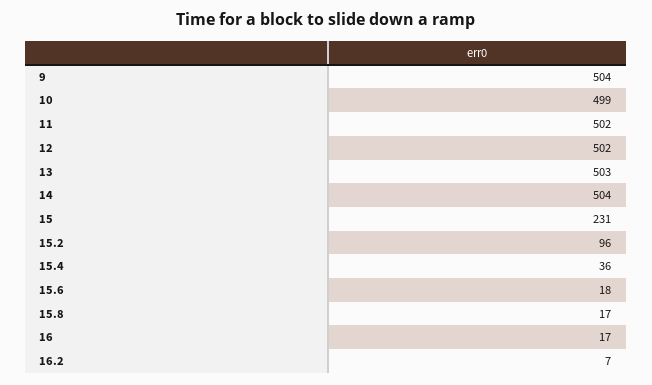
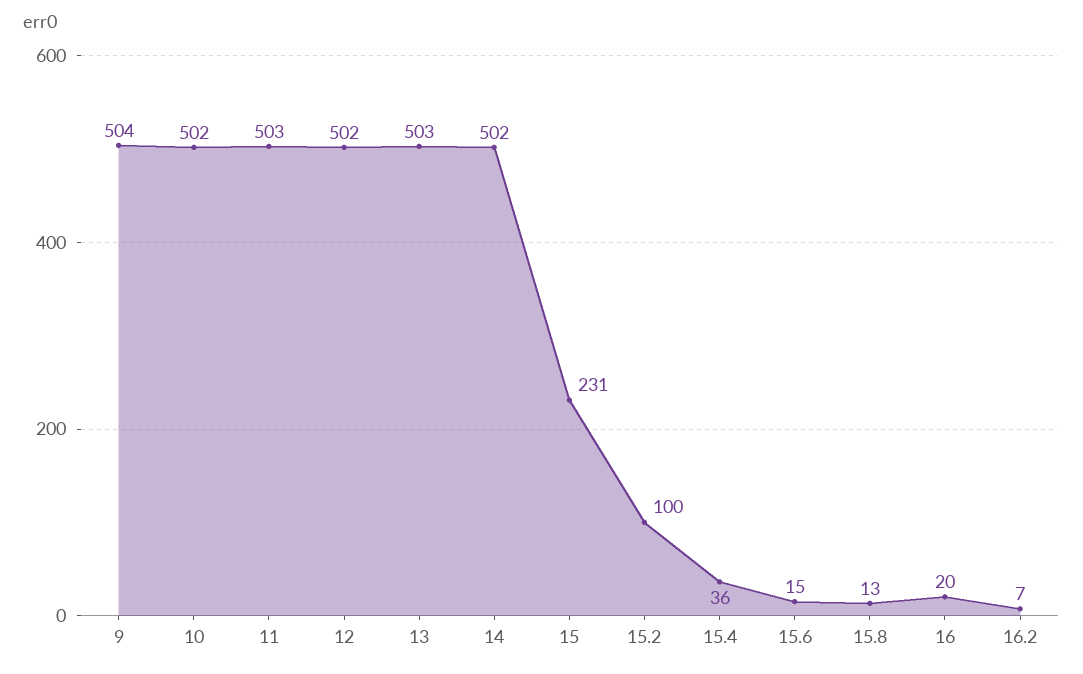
  {
    "9": 504,
-   "10": 499,
+   "10": 502,
-   "11": 502,
+   "11": 503,
    "12": 502,
    "13": 503,
-   "14": 504,
+   "14": 502,
    "15": 231,
-   "15.2": 96,
+   "15.2": 100,
    "15.4": 36,
-   "15.6": 18,
+   "15.6": 15,
-   "15.8": 17,
+   "15.8": 13,
-   "16": 17,
+   "16": 20,
    "16.2": 7
  }

